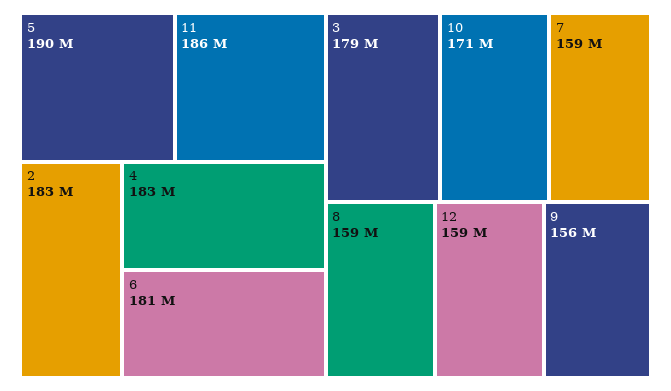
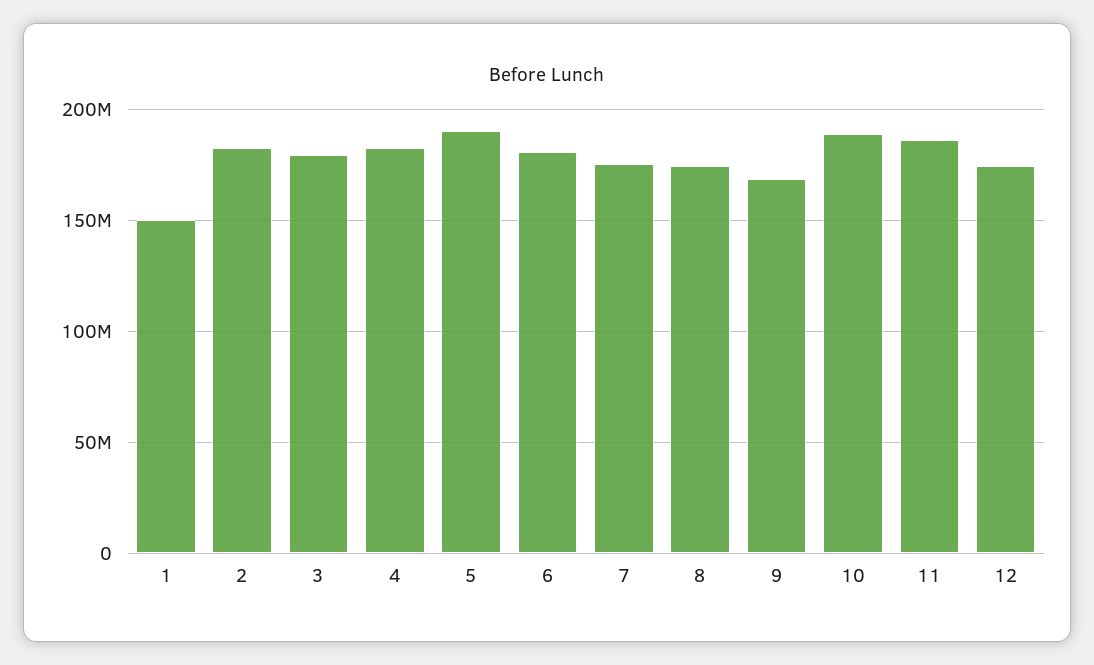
  {
    "5": 190000000,
    "11": 186000000,
    "2": 183000000,
    "4": 183000000,
    "6": 181000000,
    "3": 179000000,
-   "10": 171000000,
+   "10": 190000000,
-   "7": 159000000,
+   "7": 175000000,
-   "8": 159000000,
+   "8": 175000000,
-   "12": 159000000,
+   "12": 175000000,
-   "9": 156000000
+   "9": 170000000,
+   "1": 150000000
  }

